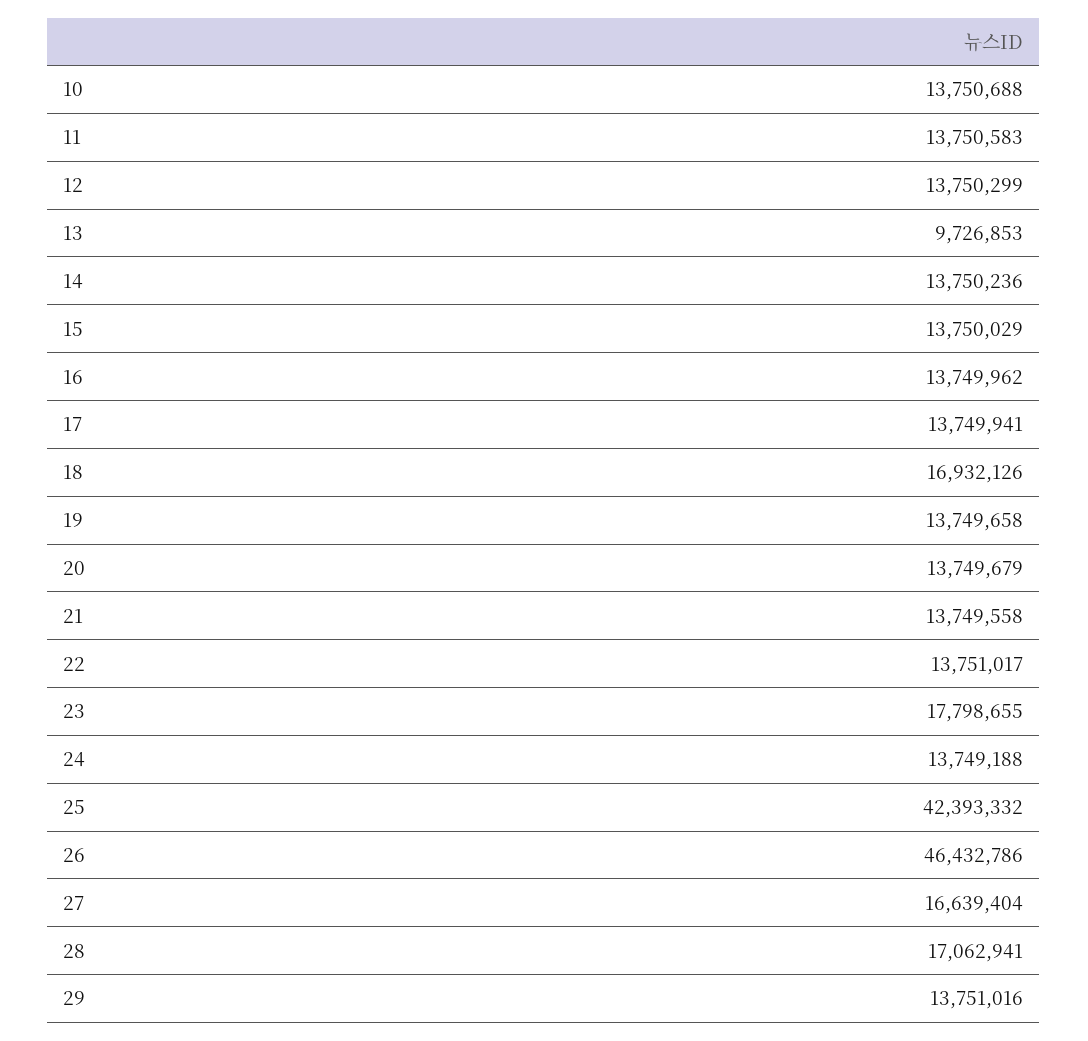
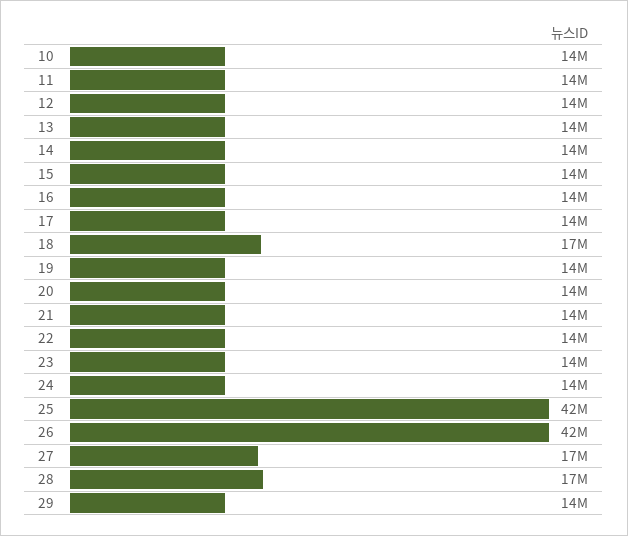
  {
    "10": 13750688,
    "11": 13750583,
    "12": 13750299,
-   "13": 9726853,
+   "13": 14000000,
    "14": 13750236,
    "15": 13750029,
    "16": 13749962,
    "17": 13749941,
    "18": 16932126,
    "19": 13749658,
    "20": 13749679,
    "21": 13749558,
    "22": 13751017,
-   "23": 17798655,
+   "23": 14000000,
    "24": 13749188,
    "25": 42393332,
-   "26": 46432786,
+   "26": 42000000,
    "27": 16639404,
    "28": 17062941,
    "29": 13751016
  }

